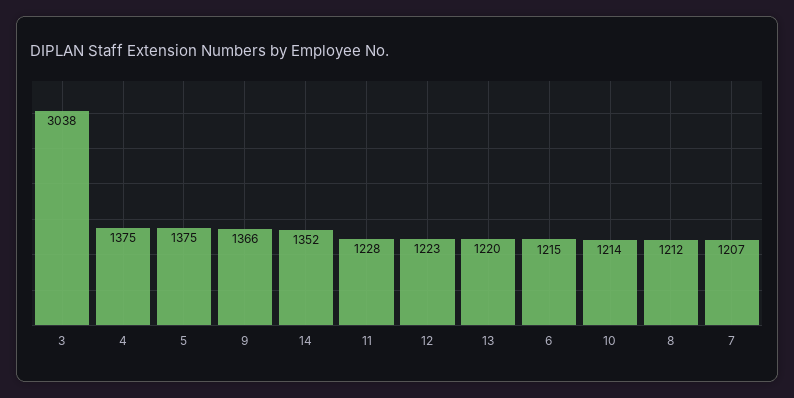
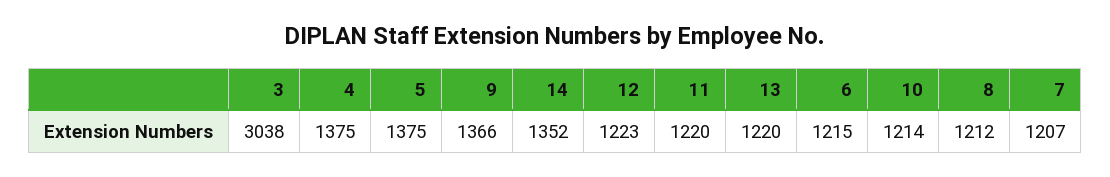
  {
    "3": 3038,
    "4": 1375,
    "5": 1375,
    "9": 1366,
    "14": 1352,
-   "11": 1228,
+   "11": 1220,
    "12": 1223,
    "13": 1220,
    "6": 1215,
    "10": 1214,
    "8": 1212,
    "7": 1207
  }

